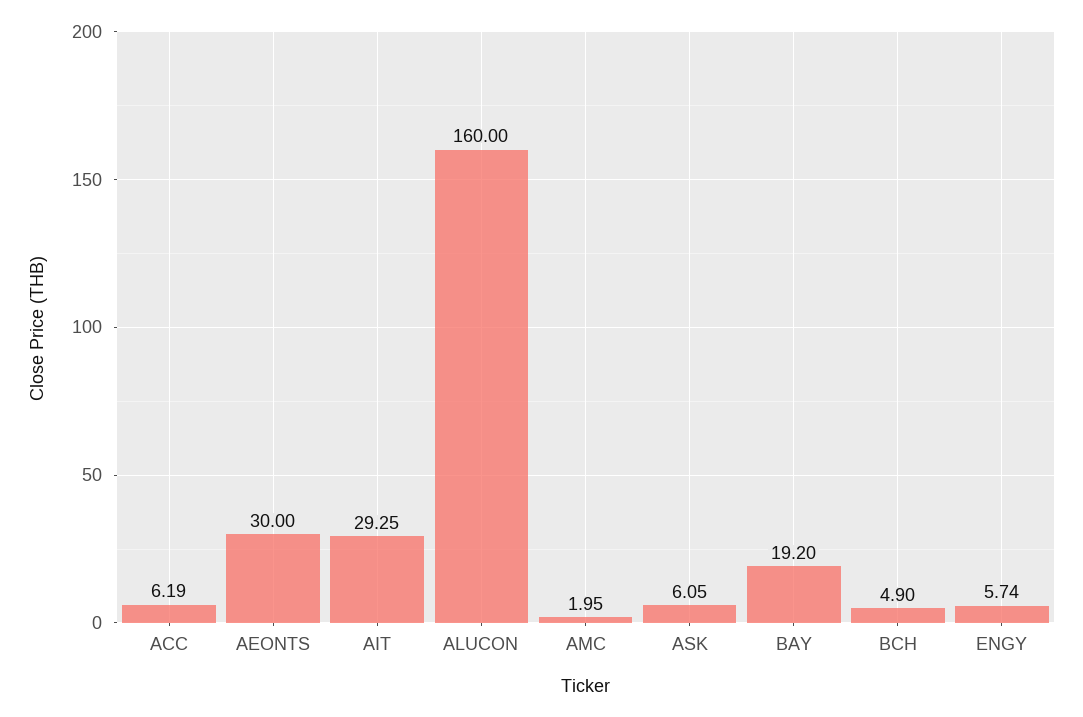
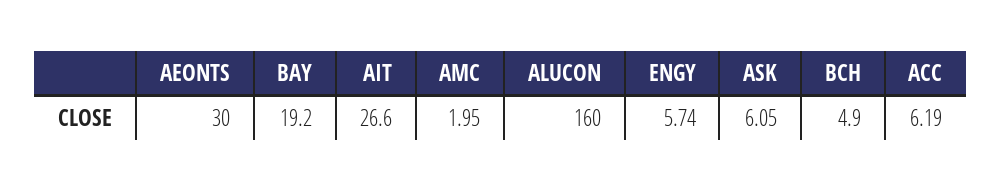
  {
    "ACC": 6.19,
    "AEONTS": 30,
-   "AIT": 29.25,
+   "AIT": 26.6,
    "ALUCON": 160,
    "AMC": 1.95,
    "ASK": 6.05,
    "BAY": 19.2,
    "BCH": 4.9,
    "ENGY": 5.74
  }

